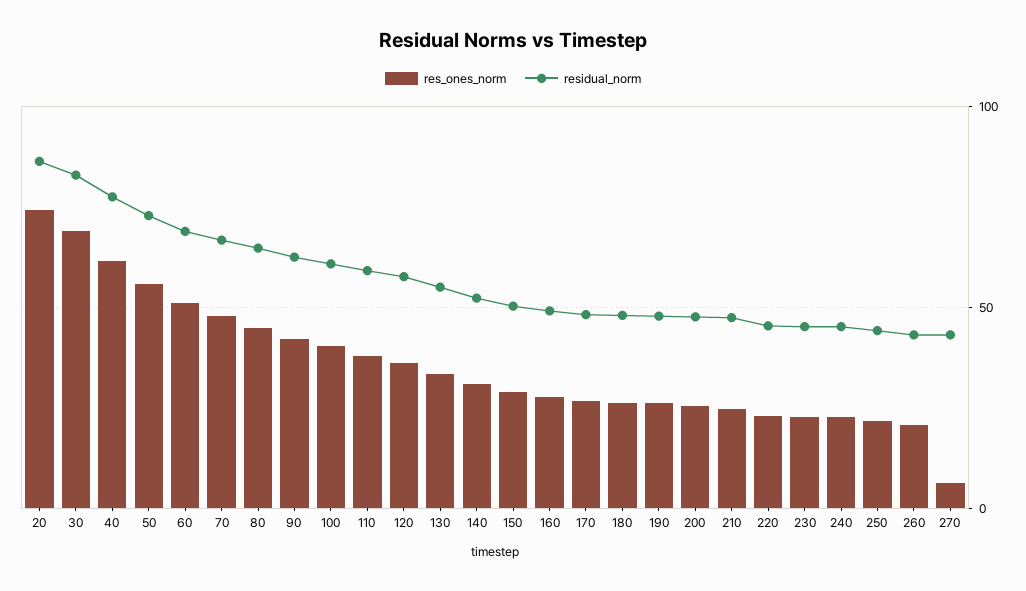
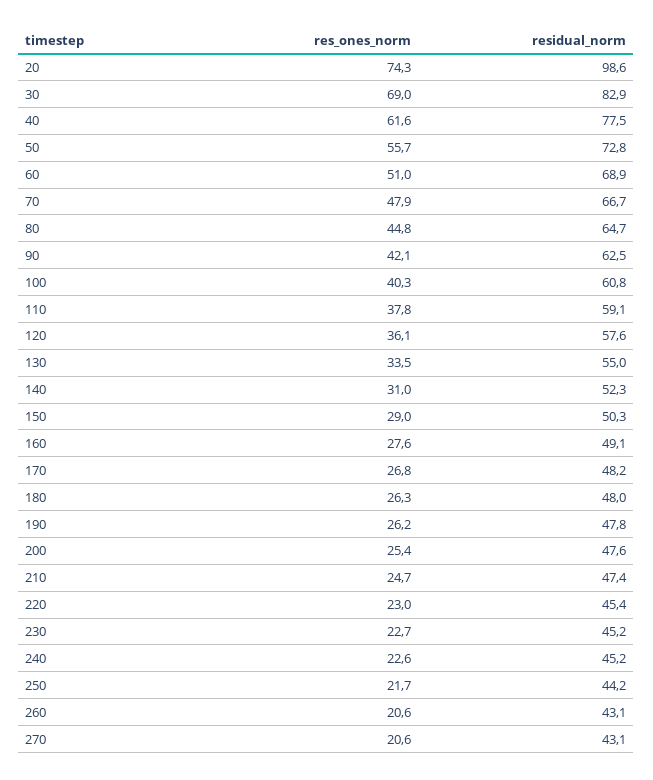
  {
    "res_ones_norm": {
      "20": 74.3,
      "30": 69,
      "40": 61.6,
      "50": 55.7,
      "60": 51,
      "70": 47.9,
      "80": 44.8,
      "90": 42.1,
      "100": 40.3,
      "110": 37.8,
      "120": 36.1,
      "130": 33.5,
      "140": 31,
      "150": 29,
      "160": 27.6,
      "170": 26.8,
      "180": 26.3,
      "190": 26.2,
      "200": 25.4,
      "210": 24.7,
      "220": 23,
      "230": 22.7,
      "240": 22.6,
      "250": 21.7,
      "260": 20.6,
-     "270": 5
+     "270": 20.6
    },
    "residual_norm": {
-     "20": 85,
+     "20": 98.6,
      "30": 82.9,
      "40": 77.5,
      "50": 72.8,
      "60": 68.9,
      "70": 66.7,
      "80": 64.7,
      "90": 62.5,
      "100": 60.8,
      "110": 59.1,
      "120": 57.6,
      "130": 55,
      "140": 52.3,
      "150": 50.3,
      "160": 49.1,
      "170": 48.2,
      "180": 48,
      "190": 47.8,
      "200": 47.6,
      "210": 47.4,
      "220": 45.4,
      "230": 45.2,
      "240": 45.2,
      "250": 44.2,
      "260": 43.1,
      "270": 43.1
    }
  }

